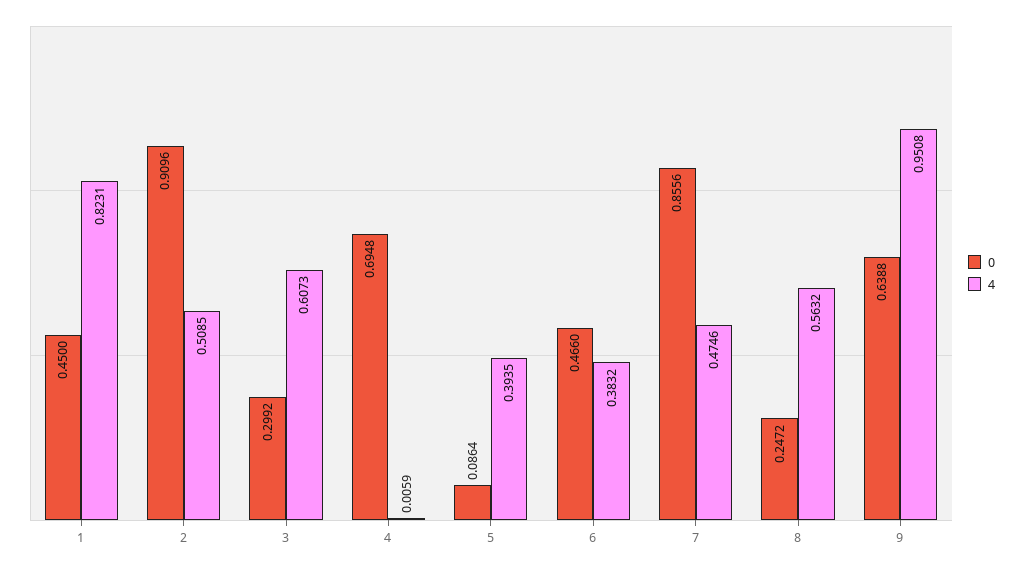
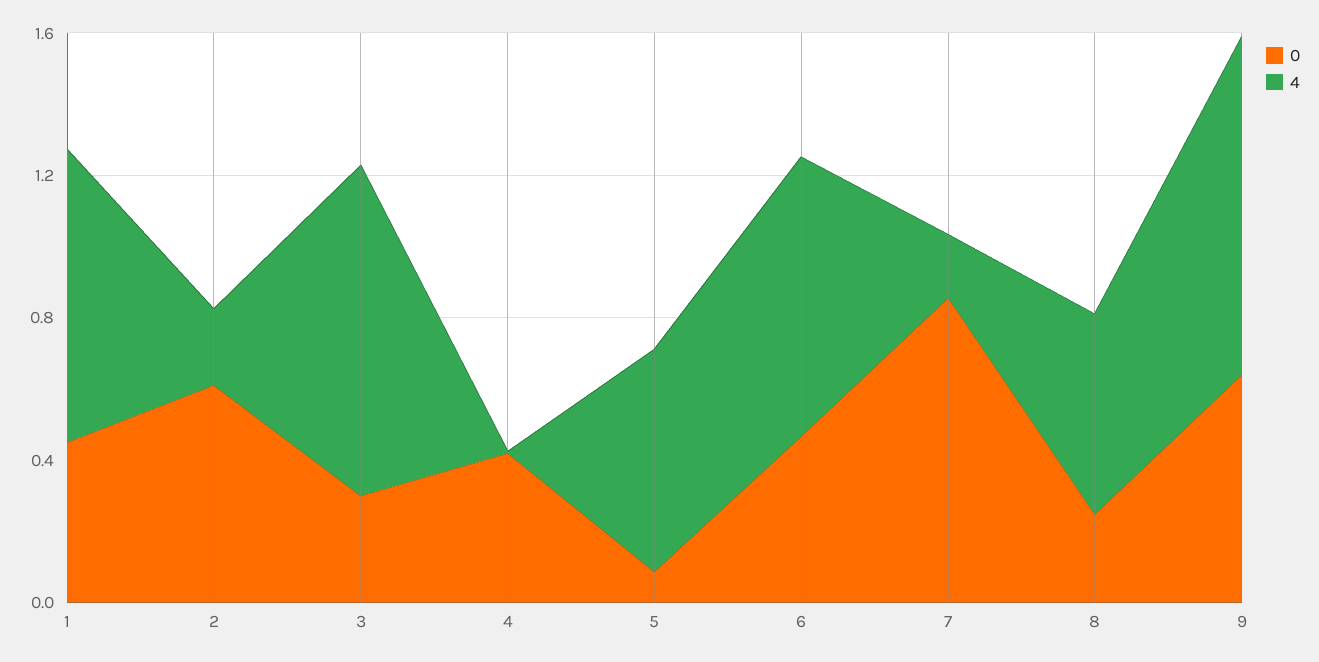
  {
    "0": {
      "1": 0.45,
-     "2": 0.9096,
+     "2": 0.6,
      "3": 0.2992,
-     "4": 0.6948,
+     "4": 0.4,
      "5": 0.0864,
      "6": 0.466,
      "7": 0.8556,
      "8": 0.2472,
      "9": 0.6388
    },
    "4": {
      "1": 0.8231,
-     "2": 0.5085,
+     "2": 0.2,
-     "3": 0.6073,
+     "3": 0.9,
      "4": 0.0059,
-     "5": 0.3935,
+     "5": 0.6,
-     "6": 0.3832,
+     "6": 0.8,
-     "7": 0.4746,
+     "7": 0.2,
      "8": 0.5632,
      "9": 0.9508
    }
  }

